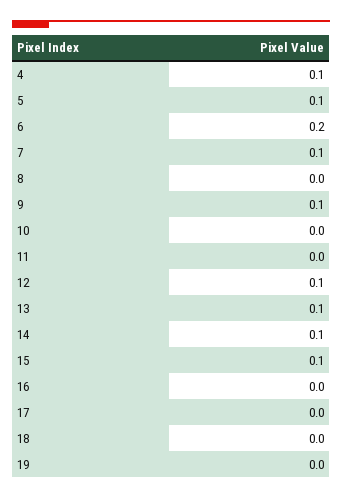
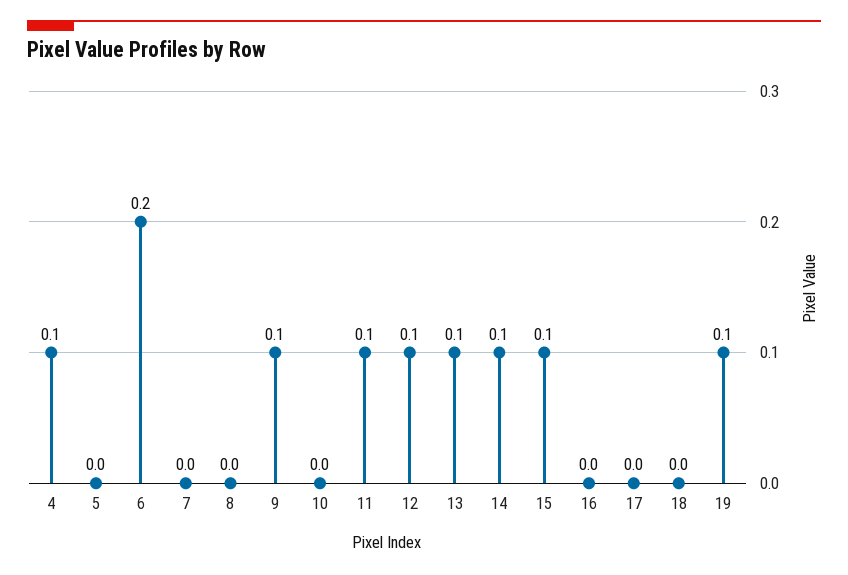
  {
    "4": 0.1,
-   "5": 0.1,
+   "5": 0,
    "6": 0.2,
-   "7": 0.1,
+   "7": 0,
    "8": 0,
    "9": 0.1,
    "10": 0,
-   "11": 0,
+   "11": 0.1,
    "12": 0.1,
    "13": 0.1,
    "14": 0.1,
    "15": 0.1,
    "16": 0,
    "17": 0,
    "18": 0,
-   "19": 0
+   "19": 0.1
  }

